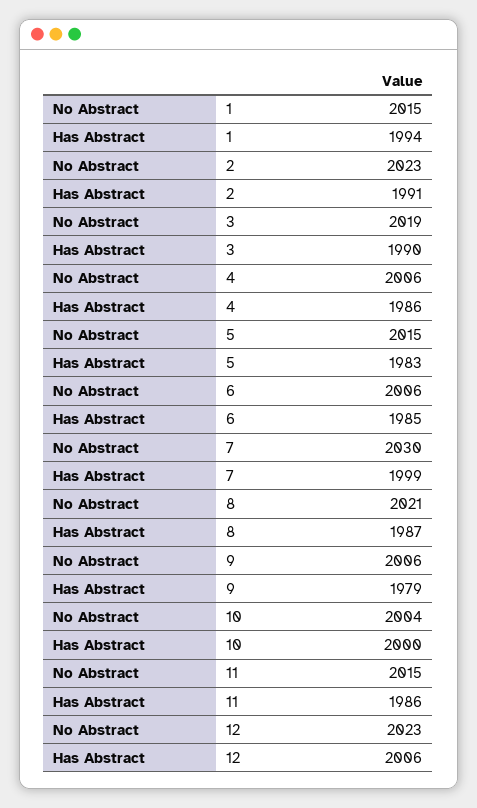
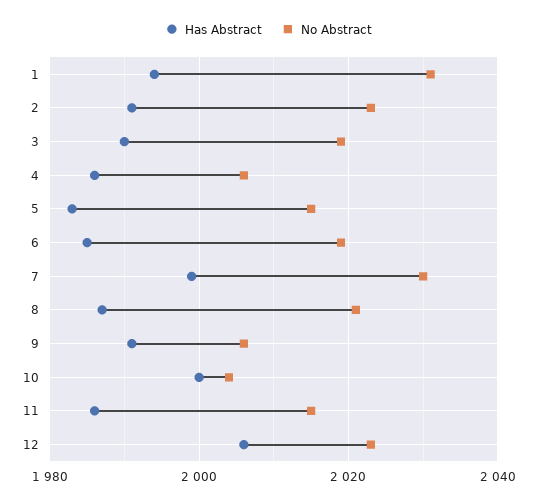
  {
    "No Abstract": {
-     "1": 2015,
+     "1": 2030,
      "2": 2023,
      "3": 2019,
      "4": 2006,
      "5": 2015,
-     "6": 2006,
+     "6": 2020,
      "7": 2030,
      "8": 2021,
      "9": 2006,
      "10": 2004,
      "11": 2015,
      "12": 2023
    },
    "Has Abstract": {
      "1": 1994,
      "2": 1991,
      "3": 1990,
      "4": 1986,
      "5": 1983,
      "6": 1985,
      "7": 1999,
      "8": 1987,
-     "9": 1979,
+     "9": 1990,
      "10": 2000,
      "11": 1986,
      "12": 2006
    }
  }

